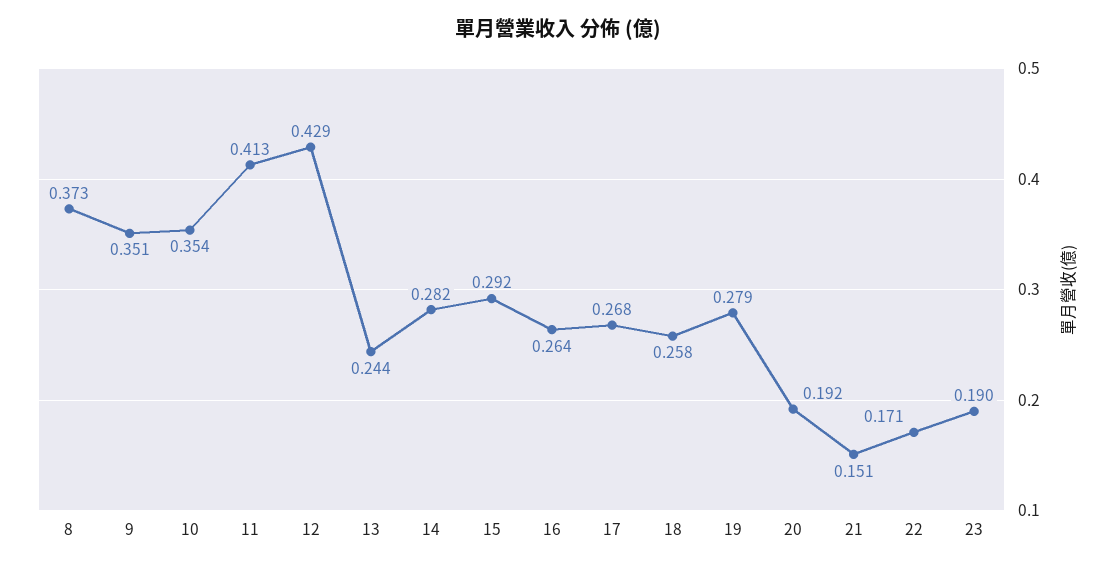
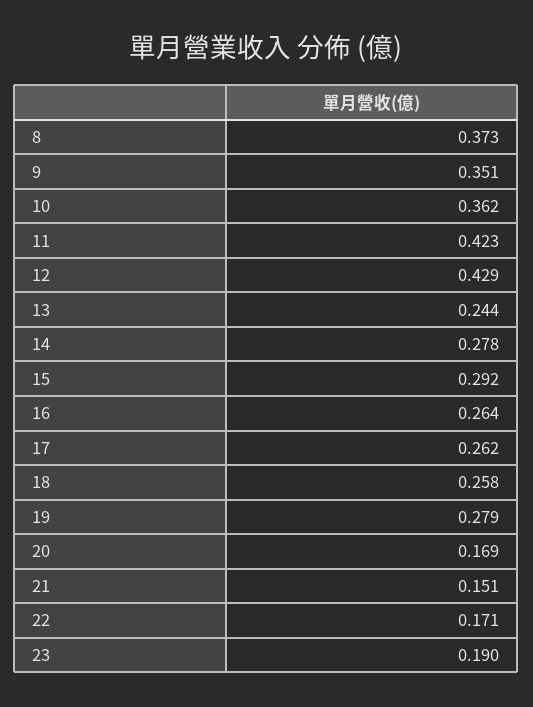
  {
    "8": 0.373,
    "9": 0.351,
-   "10": 0.354,
+   "10": 0.362,
-   "11": 0.413,
+   "11": 0.423,
    "12": 0.429,
    "13": 0.244,
-   "14": 0.282,
+   "14": 0.278,
    "15": 0.292,
    "16": 0.264,
-   "17": 0.268,
+   "17": 0.262,
    "18": 0.258,
    "19": 0.279,
-   "20": 0.192,
+   "20": 0.169,
    "21": 0.151,
    "22": 0.171,
    "23": 0.19
  }

